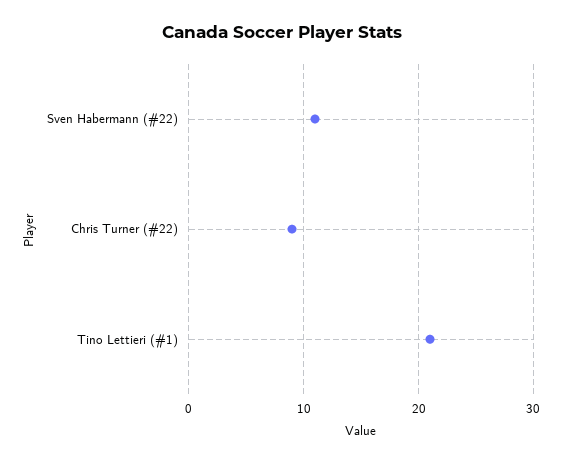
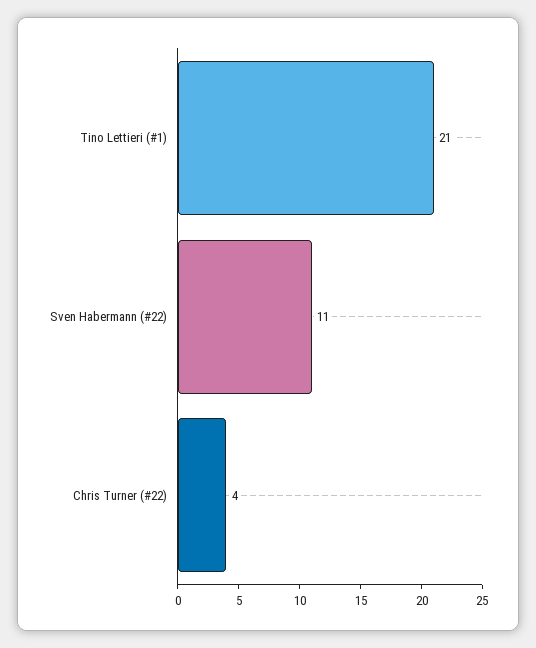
  {
    "Sven Habermann (#22)": 11,
-   "Chris Turner (#22)": 9,
+   "Chris Turner (#22)": 4,
    "Tino Lettieri (#1)": 21
  }

